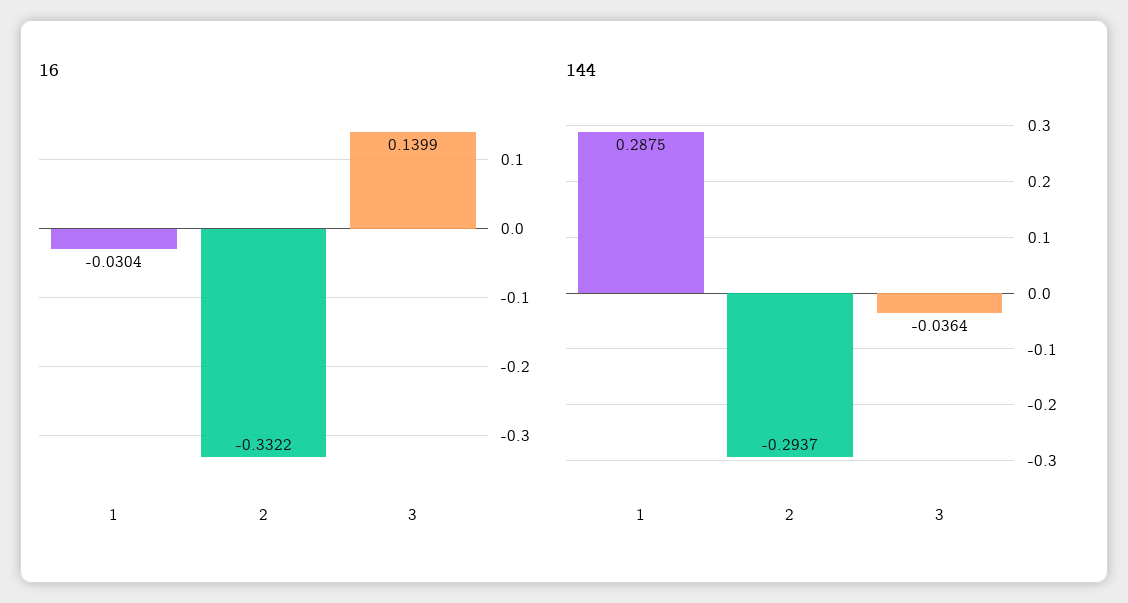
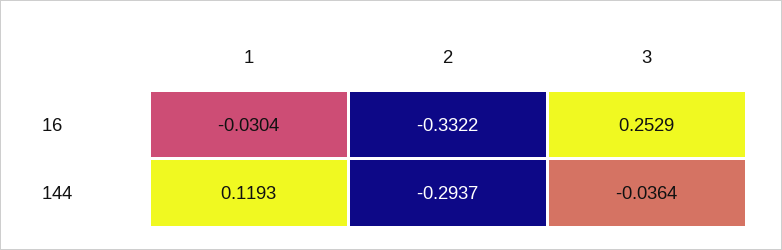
  {
    "16": {
      "1": -0.0304,
      "2": -0.3322,
-     "3": 0.1399
+     "3": 0.2529
    },
    "144": {
-     "1": 0.2875,
+     "1": 0.1193,
      "2": -0.2937,
      "3": -0.0364
    }
  }

